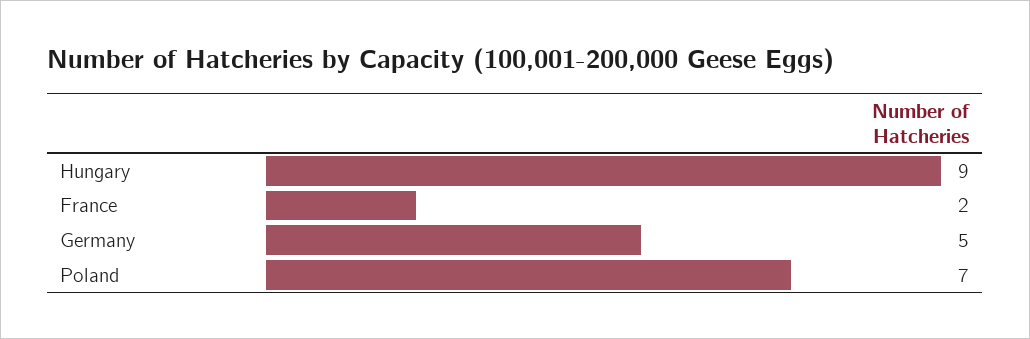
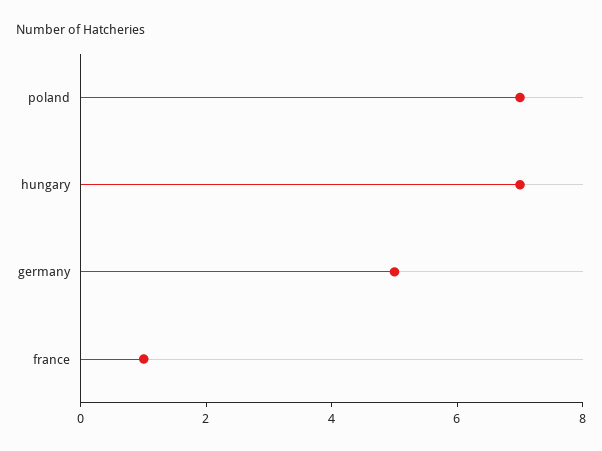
  {
-   "Hungary": 9,
+   "Hungary": 7,
-   "France": 2,
+   "France": 1,
    "Germany": 5,
    "Poland": 7
  }

